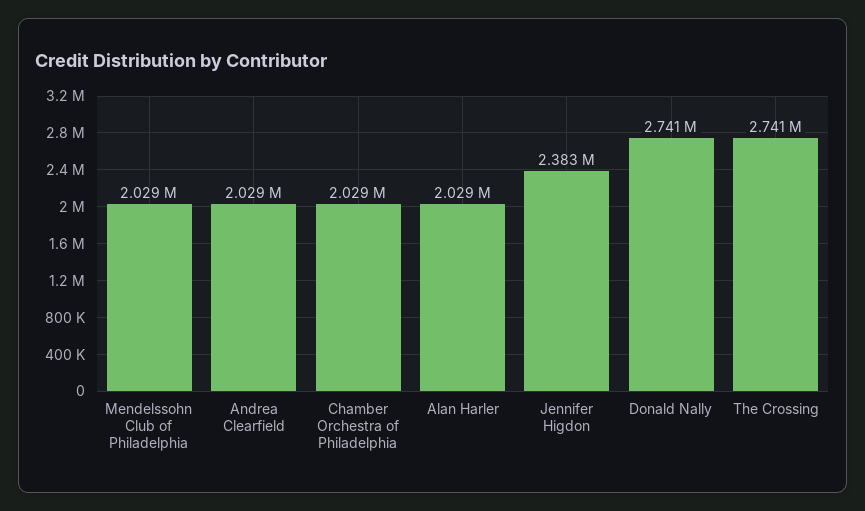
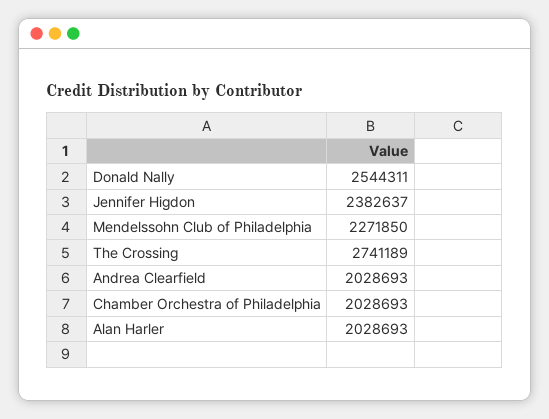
  {
-   "Mendelssohn Club of Philadelphia": 2029000,
+   "Mendelssohn Club of Philadelphia": 2271850,
    "Andrea Clearfield": 2028693,
    "Chamber Orchestra of Philadelphia": 2028693,
    "Alan Harler": 2028693,
    "Jennifer Higdon": 2382637,
-   "Donald Nally": 2741000,
+   "Donald Nally": 2544311,
    "The Crossing": 2741189
  }

